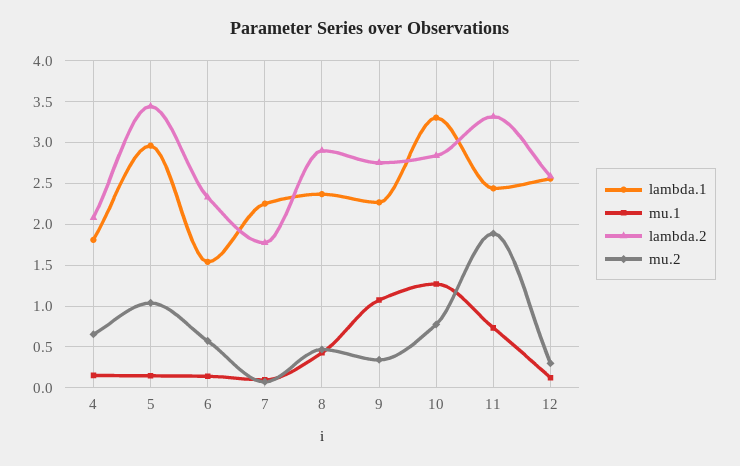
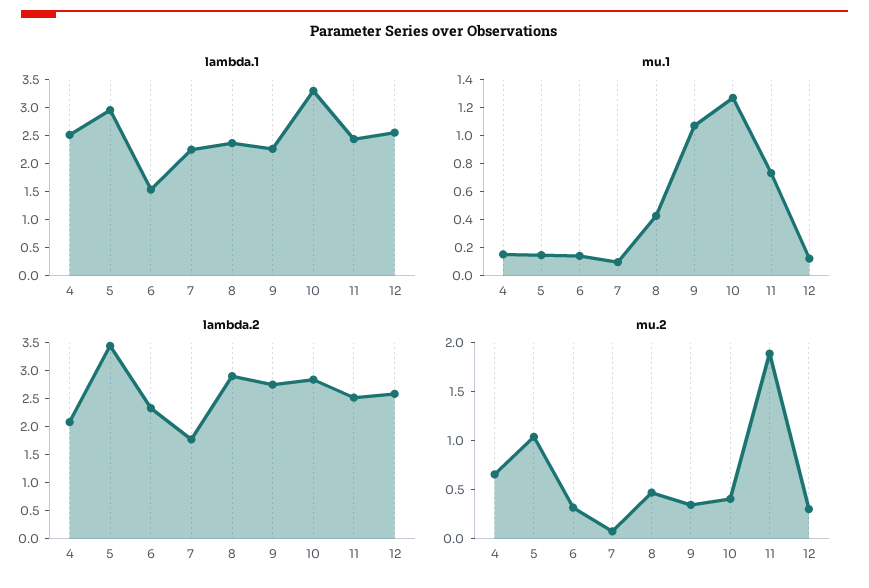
  {
    "lambda.1": {
-     "4": 1.8,
+     "4": 2.5,
      "5": 3,
      "6": 1.5,
      "7": 2.3,
      "8": 2.4,
      "9": 2.3,
      "10": 3.3,
      "11": 2.4,
      "12": 2.6
    },
    "mu.1": {
      "4": 0.2,
      "5": 0.1,
      "6": 0.1,
      "7": 0.1,
      "8": 0.4,
      "9": 1.1,
      "10": 1.3,
      "11": 0.7,
      "12": 0.1
    },
    "lambda.2": {
      "4": 2.1,
      "5": 3.4,
      "6": 2.3,
      "7": 1.8,
      "8": 2.9,
      "9": 2.8,
      "10": 2.8,
-     "11": 3.3,
+     "11": 2.5,
      "12": 2.6
    },
    "mu.2": {
      "4": 0.7,
      "5": 1,
-     "6": 0.6,
+     "6": 0.3,
      "7": 0.1,
      "8": 0.5,
      "9": 0.3,
-     "10": 0.8,
+     "10": 0.4,
      "11": 1.9,
      "12": 0.3
    }
  }

